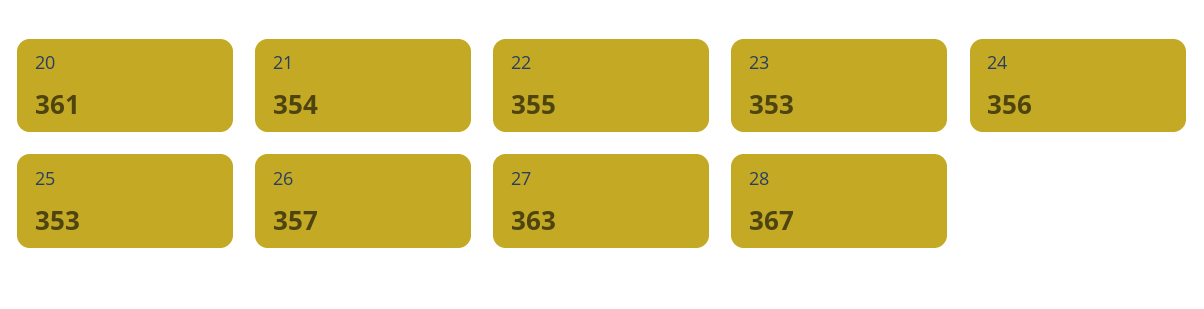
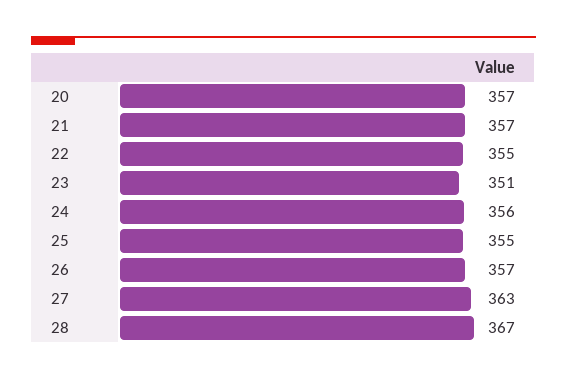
  {
-   "20": 361,
+   "20": 357,
-   "21": 354,
+   "21": 357,
    "22": 355,
-   "23": 353,
+   "23": 351,
    "24": 356,
-   "25": 353,
+   "25": 355,
    "26": 357,
    "27": 363,
    "28": 367
  }

